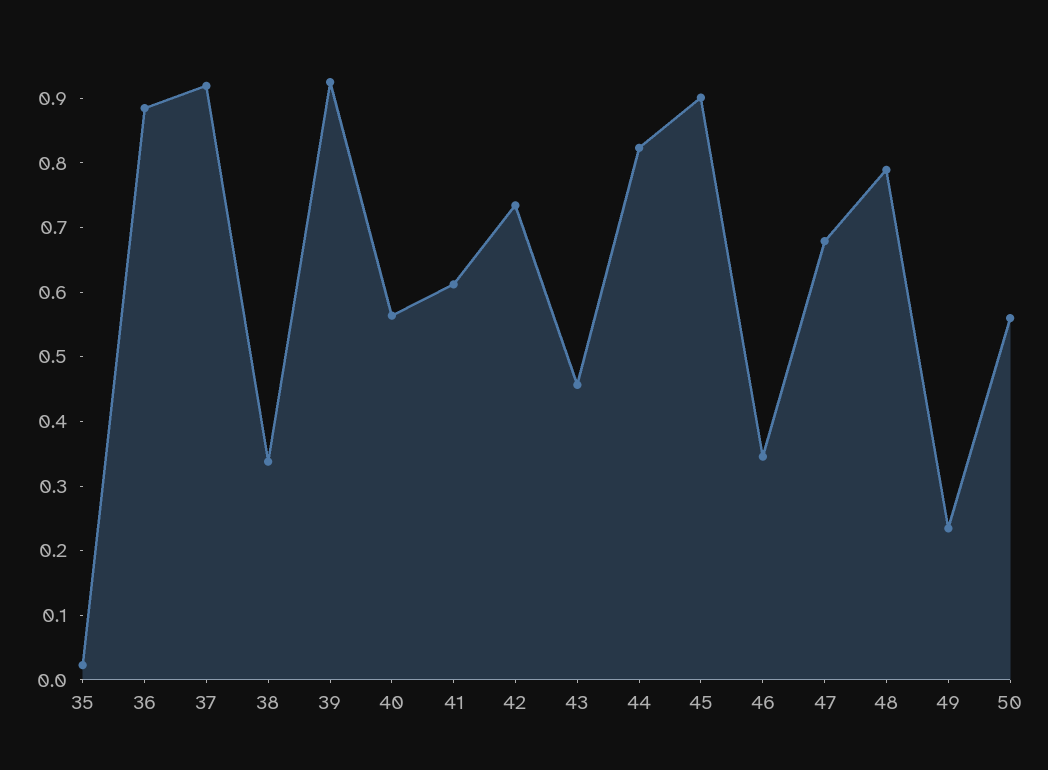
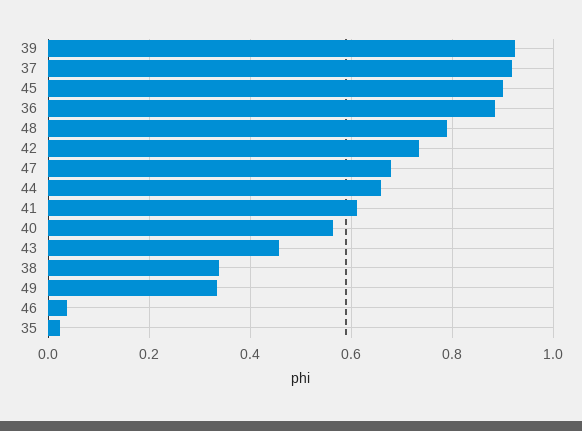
  {
    "35": 0.02,
    "36": 0.88,
    "37": 0.92,
    "38": 0.34,
    "39": 0.92,
    "40": 0.56,
    "41": 0.62,
    "42": 0.74,
    "43": 0.46,
-   "44": 0.82,
+   "44": 0.66,
    "45": 0.9,
-   "46": 0.34,
+   "46": 0.04,
    "47": 0.68,
    "48": 0.78,
-   "49": 0.24,
+   "49": 0.34
-   "50": 0.56
  }

